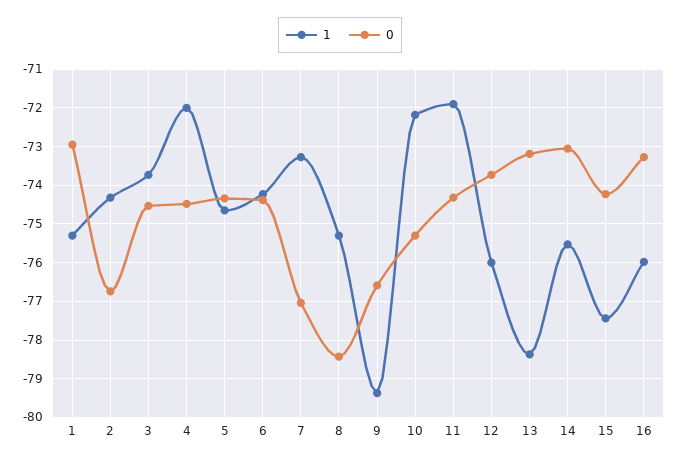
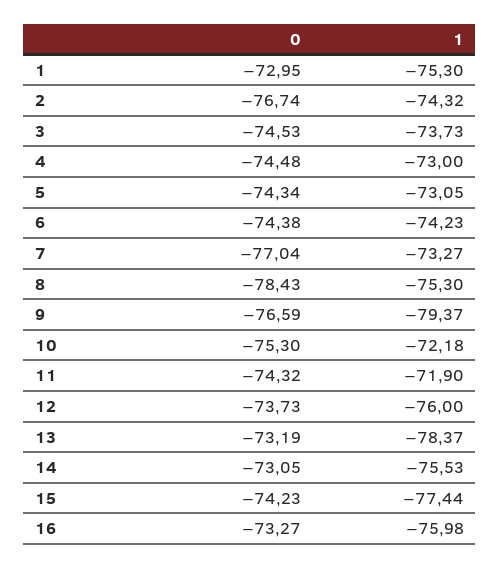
  {
    "1": {
      "1": -75.3,
      "2": -74.32,
      "3": -73.73,
-     "4": -72,
+     "4": -73,
-     "5": -74.6,
+     "5": -73.05,
      "6": -74.23,
      "7": -73.27,
      "8": -75.3,
      "9": -79.37,
      "10": -72.18,
      "11": -71.9,
      "12": -76,
      "13": -78.37,
      "14": -75.53,
      "15": -77.44,
      "16": -75.98
    },
    "0": {
      "1": -72.95,
      "2": -76.74,
      "3": -74.53,
      "4": -74.48,
      "5": -74.34,
      "6": -74.38,
      "7": -77.04,
      "8": -78.43,
      "9": -76.59,
      "10": -75.3,
      "11": -74.32,
      "12": -73.73,
      "13": -73.19,
      "14": -73.05,
      "15": -74.23,
      "16": -73.27
    }
  }

